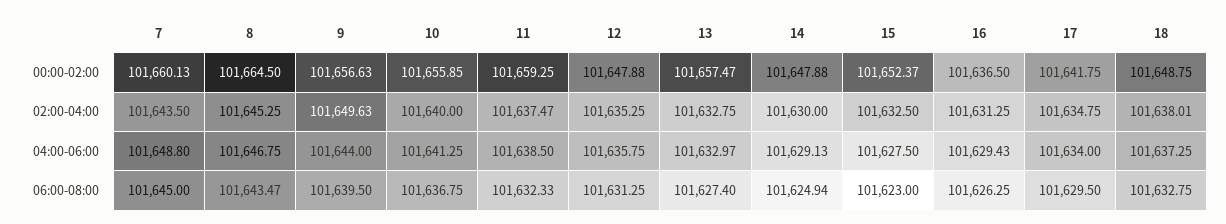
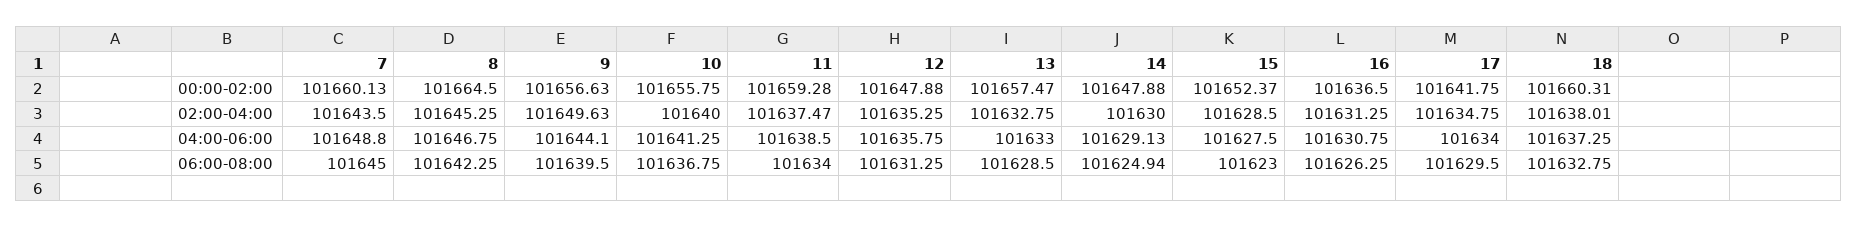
  {
    "7": {
      "00:00-02:00": 101660.13,
      "02:00-04:00": 101643.5,
      "04:00-06:00": 101648.8,
      "06:00-08:00": 101645
    },
    "8": {
      "00:00-02:00": 101664.5,
      "02:00-04:00": 101645.25,
      "04:00-06:00": 101646.75,
-     "06:00-08:00": 101643.47
+     "06:00-08:00": 101642.25
    },
    "9": {
      "00:00-02:00": 101656.63,
      "02:00-04:00": 101649.63,
-     "04:00-06:00": 101644,
+     "04:00-06:00": 101644.1,
      "06:00-08:00": 101639.5
    },
    "10": {
-     "00:00-02:00": 101655.85,
+     "00:00-02:00": 101655.75,
      "02:00-04:00": 101640,
      "04:00-06:00": 101641.25,
      "06:00-08:00": 101636.75
    },
    "11": {
-     "00:00-02:00": 101659.25,
+     "00:00-02:00": 101659.28,
      "02:00-04:00": 101637.47,
      "04:00-06:00": 101638.5,
-     "06:00-08:00": 101632.33
+     "06:00-08:00": 101634
    },
    "12": {
      "00:00-02:00": 101647.88,
      "02:00-04:00": 101635.25,
      "04:00-06:00": 101635.75,
      "06:00-08:00": 101631.25
    },
    "13": {
      "00:00-02:00": 101657.47,
      "02:00-04:00": 101632.75,
-     "04:00-06:00": 101632.97,
+     "04:00-06:00": 101633,
-     "06:00-08:00": 101627.4
+     "06:00-08:00": 101628.5
    },
    "14": {
      "00:00-02:00": 101647.88,
      "02:00-04:00": 101630,
      "04:00-06:00": 101629.13,
      "06:00-08:00": 101624.94
    },
    "15": {
      "00:00-02:00": 101652.37,
-     "02:00-04:00": 101632.5,
+     "02:00-04:00": 101628.5,
      "04:00-06:00": 101627.5,
      "06:00-08:00": 101623
    },
    "16": {
      "00:00-02:00": 101636.5,
      "02:00-04:00": 101631.25,
-     "04:00-06:00": 101629.43,
+     "04:00-06:00": 101630.75,
      "06:00-08:00": 101626.25
    },
    "17": {
      "00:00-02:00": 101641.75,
      "02:00-04:00": 101634.75,
      "04:00-06:00": 101634,
      "06:00-08:00": 101629.5
    },
    "18": {
-     "00:00-02:00": 101648.75,
+     "00:00-02:00": 101660.31,
      "02:00-04:00": 101638.01,
      "04:00-06:00": 101637.25,
      "06:00-08:00": 101632.75
    }
  }

